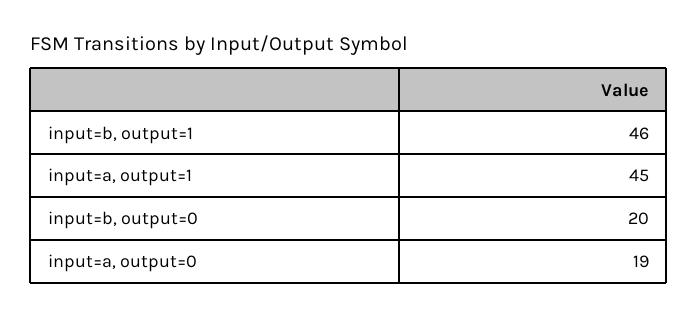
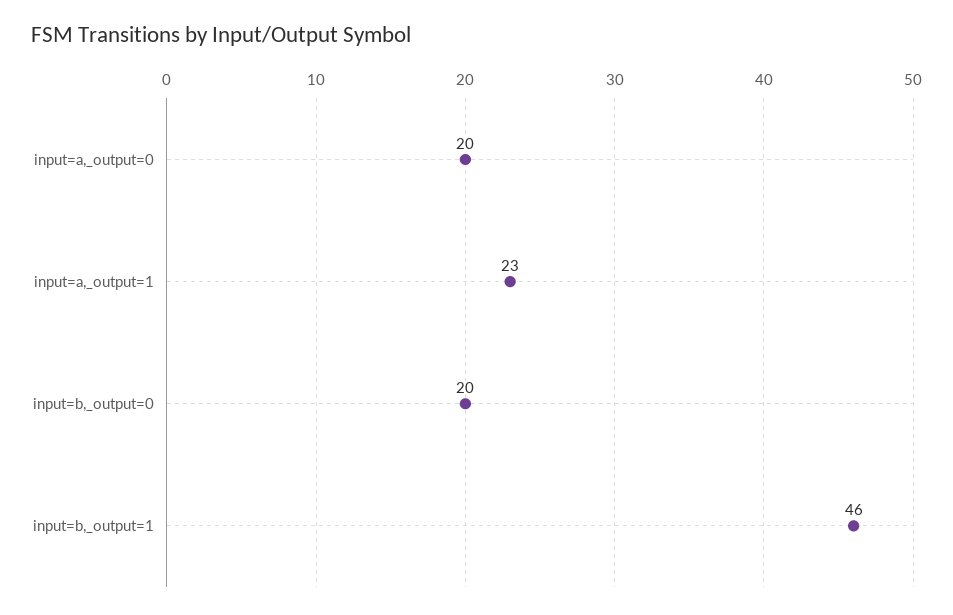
  {
    "input=b, output=1": 46,
-   "input=a, output=1": 45,
+   "input=a, output=1": 23,
    "input=b, output=0": 20,
-   "input=a, output=0": 19
+   "input=a, output=0": 20
  }

